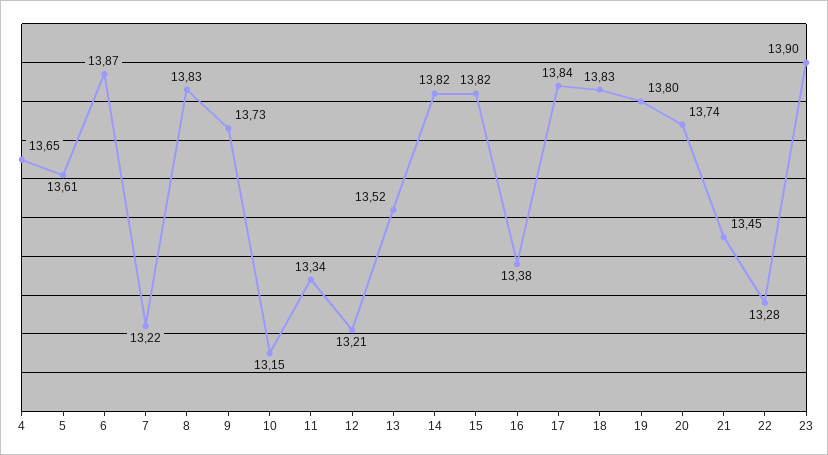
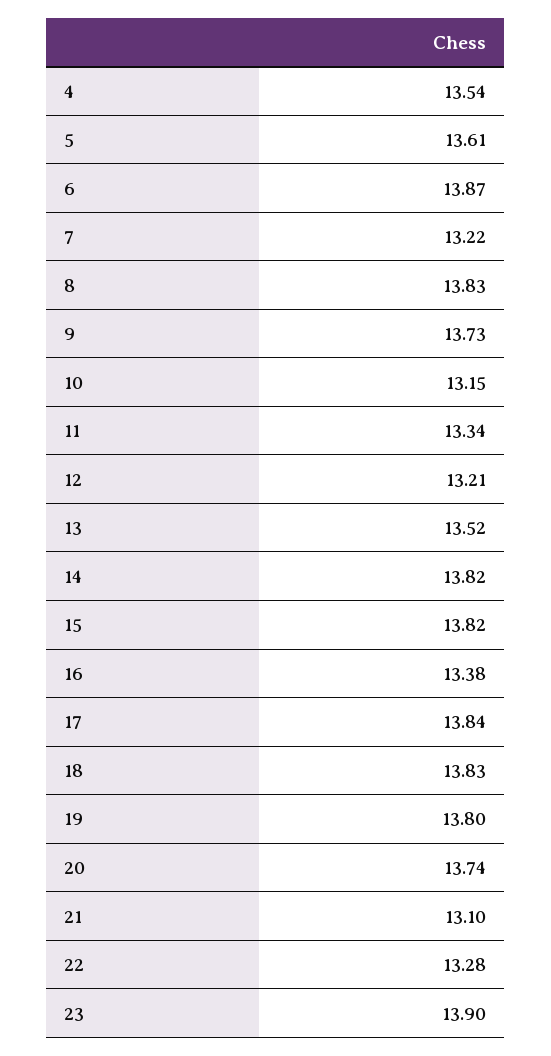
  {
-   "4": 13.65,
+   "4": 13.54,
    "5": 13.61,
    "6": 13.87,
    "7": 13.22,
    "8": 13.83,
    "9": 13.73,
    "10": 13.15,
    "11": 13.34,
    "12": 13.21,
    "13": 13.52,
    "14": 13.82,
    "15": 13.82,
    "16": 13.38,
    "17": 13.84,
    "18": 13.83,
    "19": 13.8,
    "20": 13.74,
-   "21": 13.45,
+   "21": 13.1,
    "22": 13.28,
    "23": 13.9
  }

